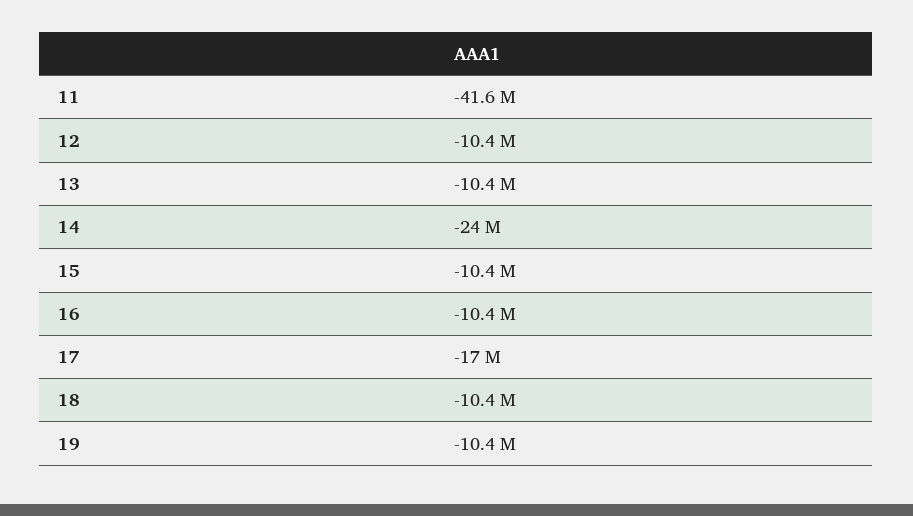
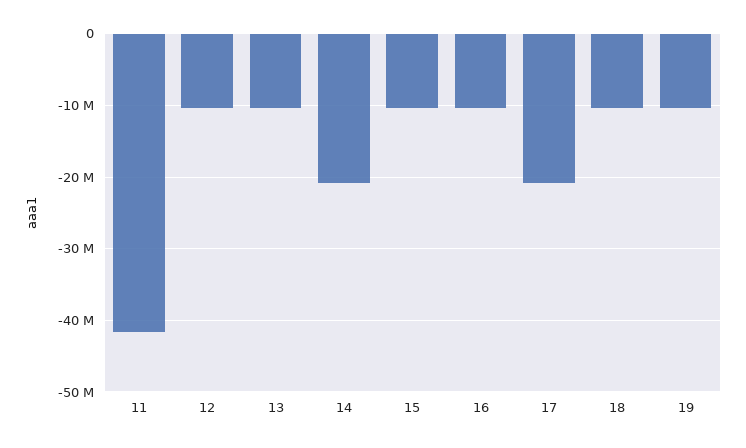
  {
    "11": -41600000,
    "12": -10400000,
    "13": -10400000,
-   "14": -24000000,
+   "14": -21000000,
    "15": -10400000,
    "16": -10400000,
-   "17": -17000000,
+   "17": -21000000,
    "18": -10400000,
    "19": -10400000
  }

